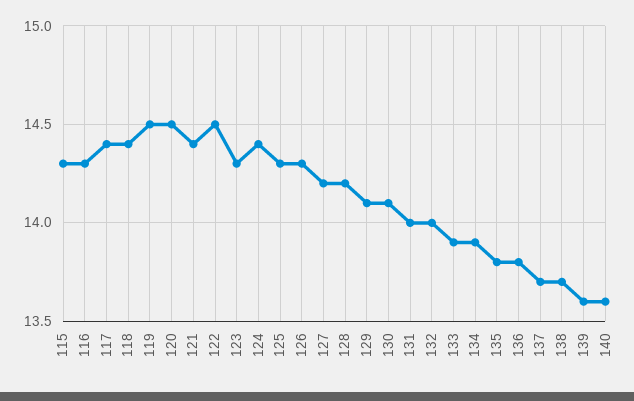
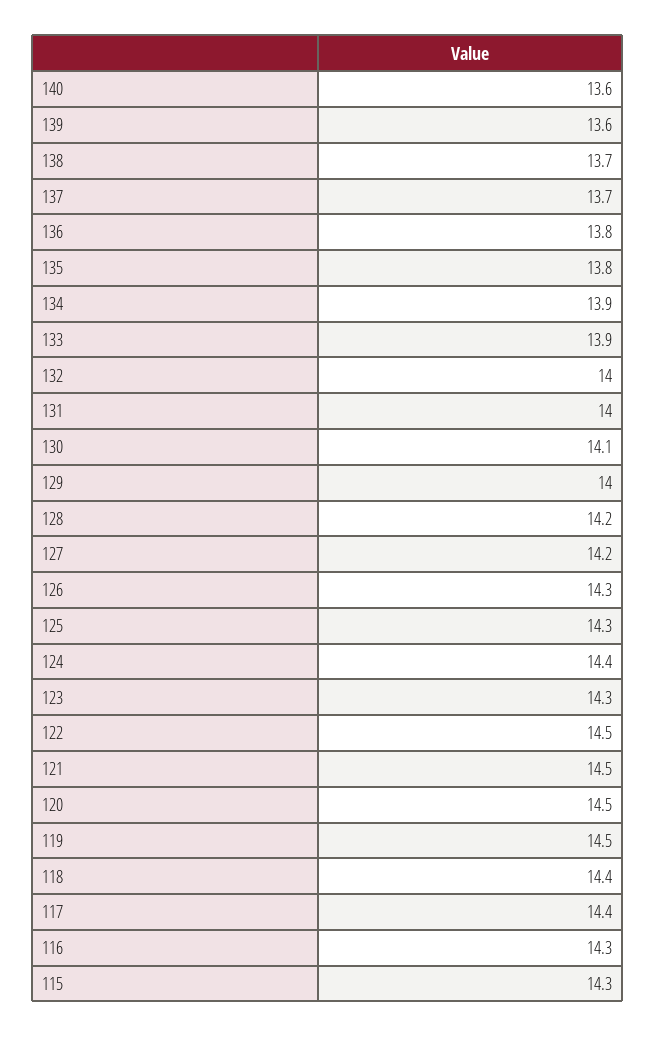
  {
    "115": 14.3,
    "116": 14.3,
    "117": 14.4,
    "118": 14.4,
    "119": 14.5,
    "120": 14.5,
-   "121": 14.4,
+   "121": 14.5,
    "122": 14.5,
    "123": 14.3,
    "124": 14.4,
    "125": 14.3,
    "126": 14.3,
    "127": 14.2,
    "128": 14.2,
-   "129": 14.1,
+   "129": 14,
    "130": 14.1,
    "131": 14,
    "132": 14,
    "133": 13.9,
    "134": 13.9,
    "135": 13.8,
    "136": 13.8,
    "137": 13.7,
    "138": 13.7,
    "139": 13.6,
    "140": 13.6
  }

